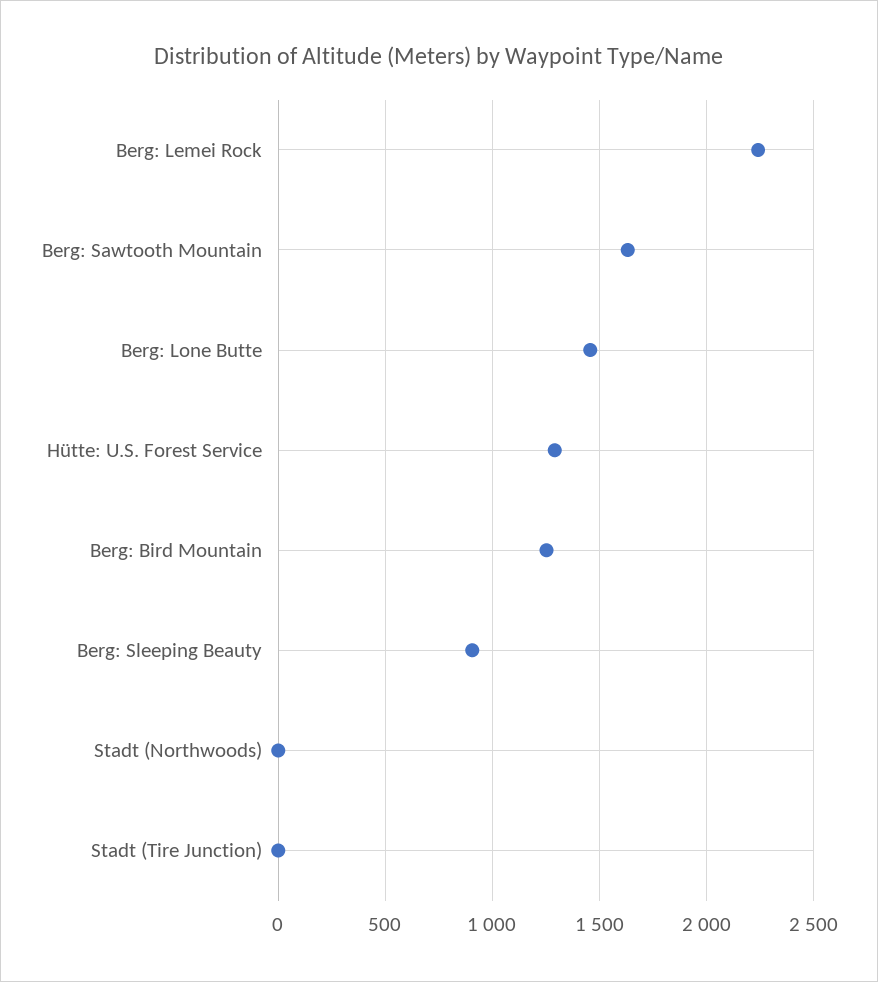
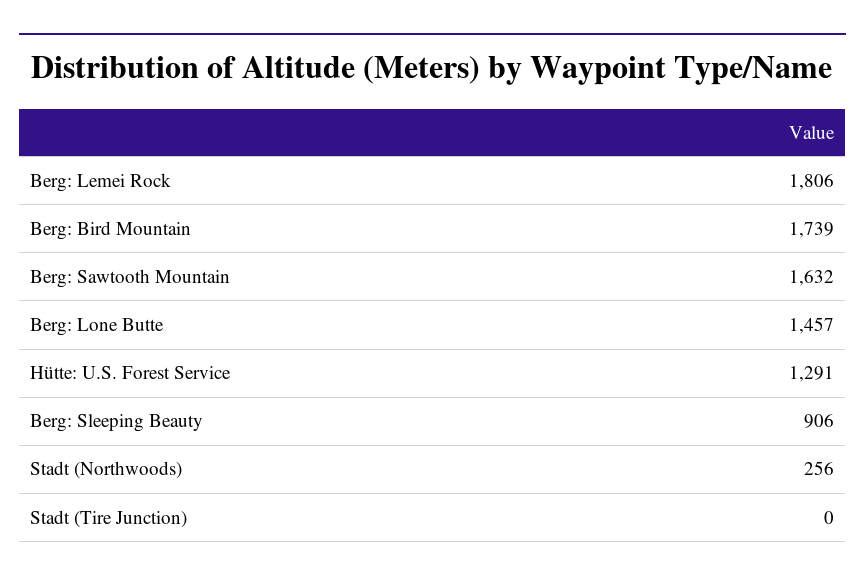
  {
-   "Berg: Lemei Rock": 2250,
+   "Berg: Lemei Rock": 1806,
    "Berg: Sawtooth Mountain": 1632,
    "Berg: Lone Butte": 1457,
    "Hütte: U.S. Forest Service": 1291,
-   "Berg: Bird Mountain": 1250,
+   "Berg: Bird Mountain": 1739,
    "Berg: Sleeping Beauty": 906,
-   "Stadt (Northwoods)": 0,
+   "Stadt (Northwoods)": 256,
    "Stadt (Tire Junction)": 0
  }

